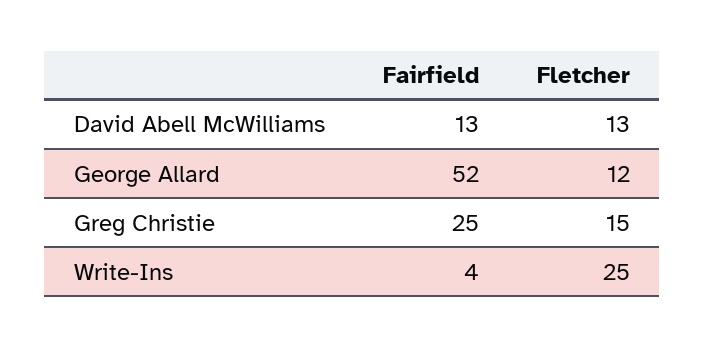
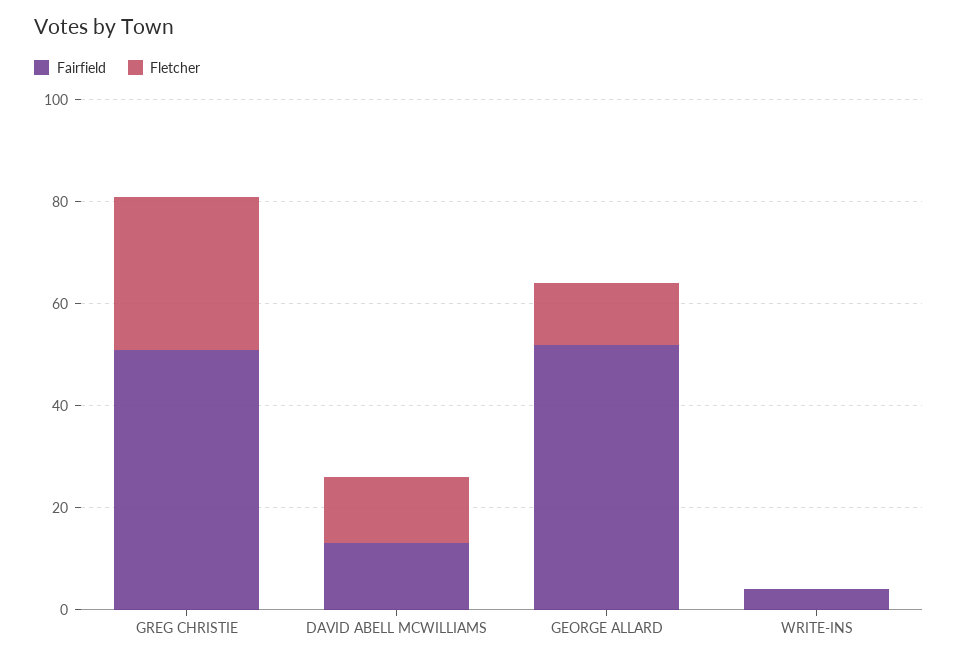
  {
    "Fairfield": {
      "David Abell McWilliams": 13,
      "George Allard": 52,
-     "Greg Christie": 25,
+     "Greg Christie": 50,
      "Write-Ins": 4
    },
    "Fletcher": {
      "David Abell McWilliams": 13,
      "George Allard": 12,
-     "Greg Christie": 15,
+     "Greg Christie": 30,
-     "Write-Ins": 25
+     "Write-Ins": 0
    }
  }

